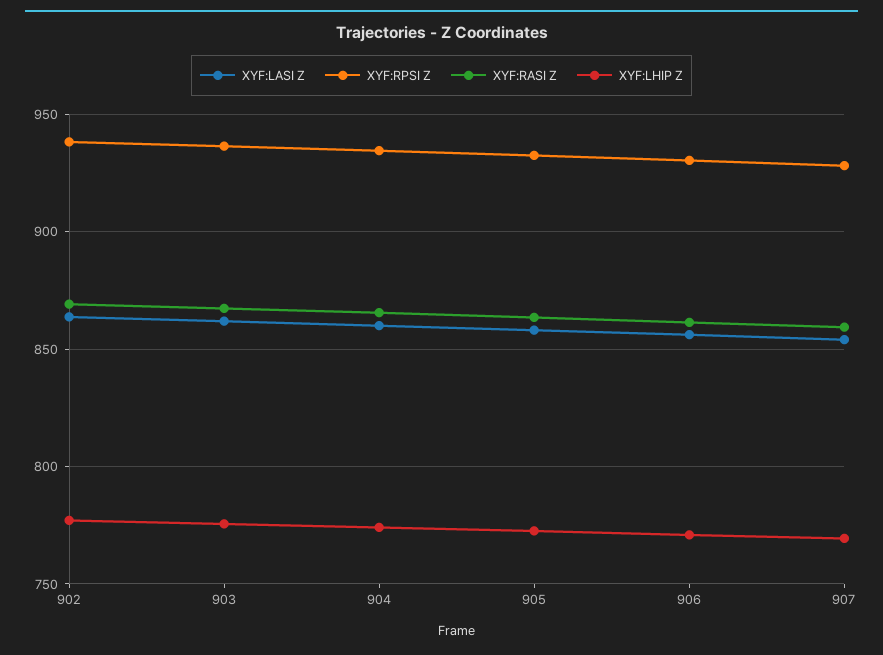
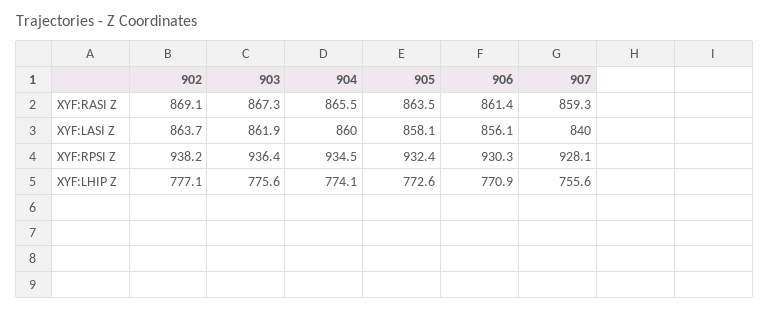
  {
    "XYF:LASI Z": {
      "902": 863.7,
      "903": 861.9,
      "904": 860,
      "905": 858.1,
      "906": 856.1,
-     "907": 855
+     "907": 840
    },
    "XYF:RPSI Z": {
      "902": 938.2,
      "903": 936.4,
      "904": 934.5,
      "905": 932.4,
      "906": 930.3,
      "907": 928.1
    },
    "XYF:RASI Z": {
      "902": 869.1,
      "903": 867.3,
      "904": 865.5,
      "905": 863.5,
      "906": 861.4,
      "907": 859.3
    },
    "XYF:LHIP Z": {
      "902": 777.1,
      "903": 775.6,
      "904": 774.1,
      "905": 772.6,
      "906": 770.9,
-     "907": 770
+     "907": 755.6
    }
  }

